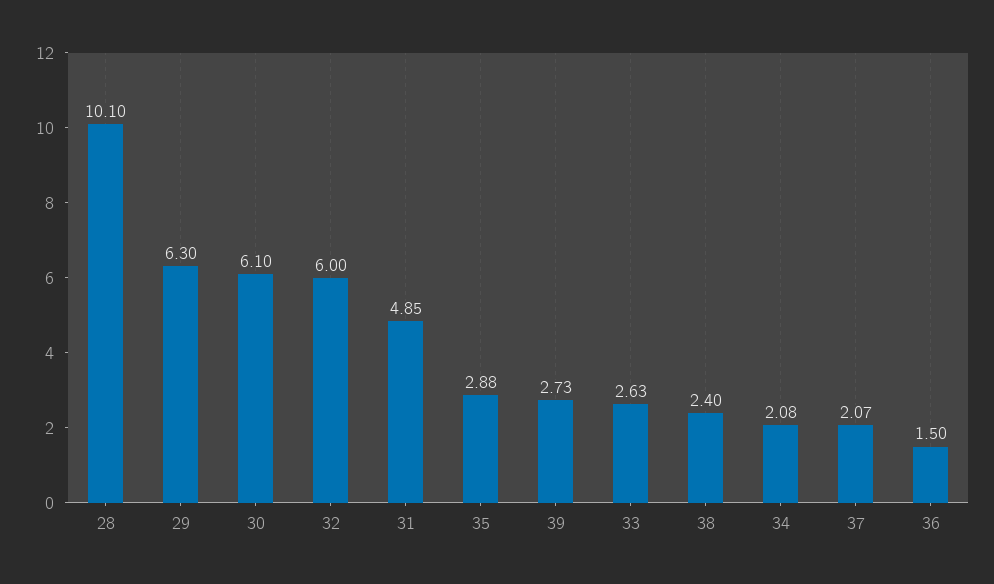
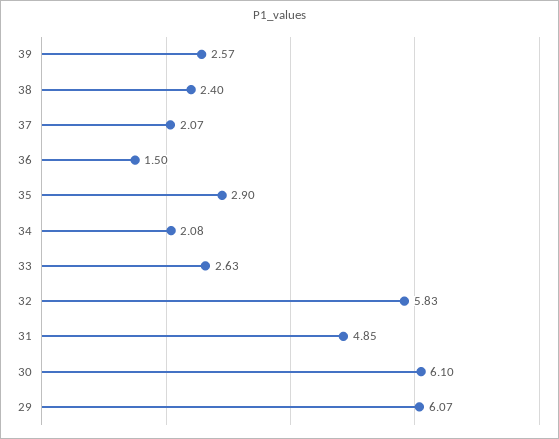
  {
-   "28": 10.1,
-   "29": 6.3,
+   "29": 6.07,
    "30": 6.1,
-   "32": 6,
+   "32": 5.83,
    "31": 4.85,
-   "35": 2.88,
+   "35": 2.9,
-   "39": 2.73,
+   "39": 2.57,
    "33": 2.63,
    "38": 2.4,
    "34": 2.08,
    "37": 2.07,
    "36": 1.5
  }

